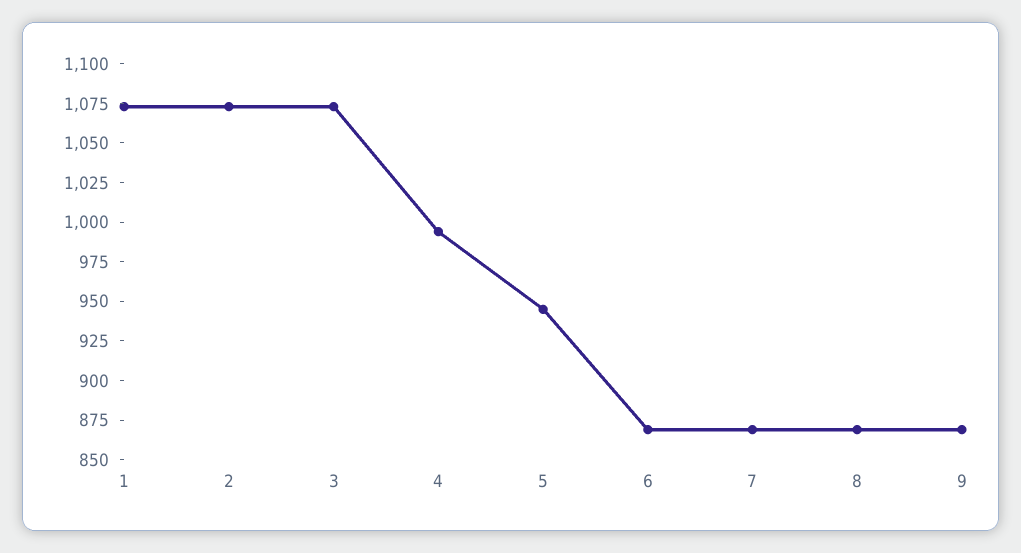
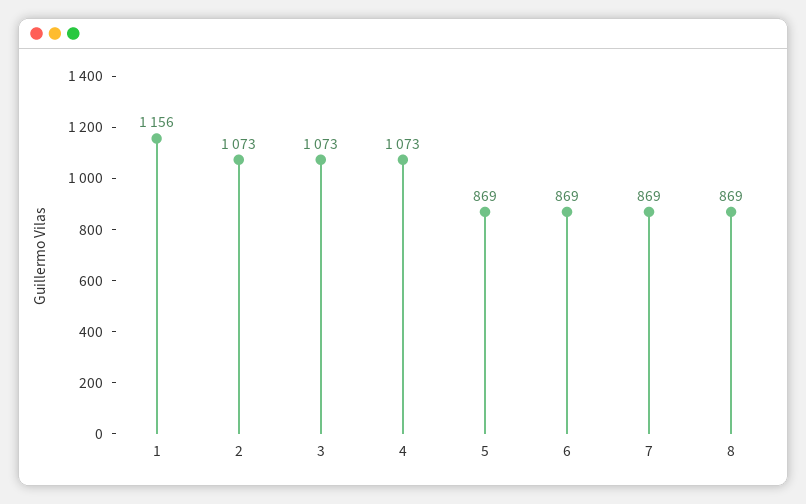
  {
-   "1": 1075,
+   "1": 1156,
    "2": 1073,
    "3": 1073,
-   "4": 1000,
+   "4": 1073,
-   "5": 950,
+   "5": 869,
    "6": 869,
    "7": 869,
-   "8": 869,
+   "8": 869
-   "9": 875
  }

